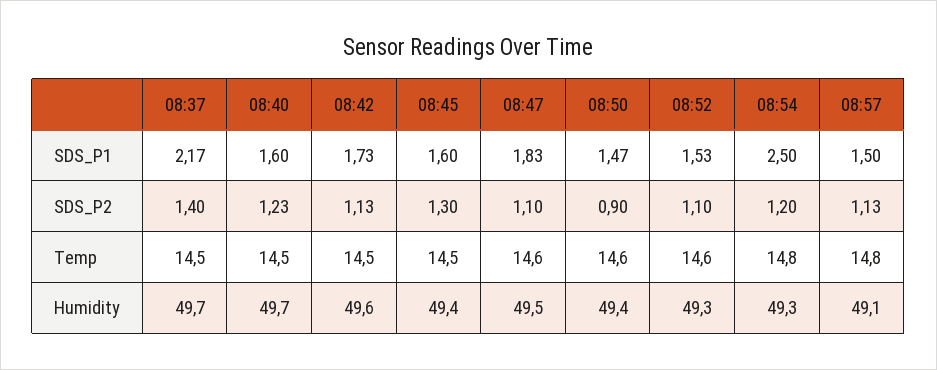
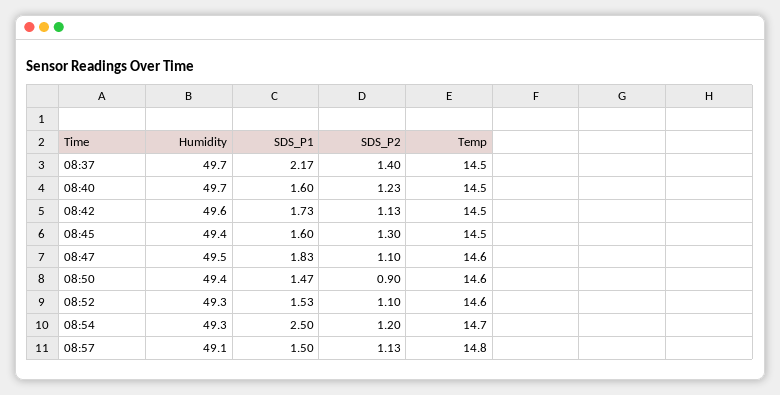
  {
    "08:37": {
      "SDS_P1": 2.17,
      "SDS_P2": 1.4,
      "Temp": 14.5,
      "Humidity": 49.7
    },
    "08:40": {
      "SDS_P1": 1.6,
      "SDS_P2": 1.23,
      "Temp": 14.5,
      "Humidity": 49.7
    },
    "08:42": {
      "SDS_P1": 1.73,
      "SDS_P2": 1.13,
      "Temp": 14.5,
      "Humidity": 49.6
    },
    "08:45": {
      "SDS_P1": 1.6,
      "SDS_P2": 1.3,
      "Temp": 14.5,
      "Humidity": 49.4
    },
    "08:47": {
      "SDS_P1": 1.83,
      "SDS_P2": 1.1,
      "Temp": 14.6,
      "Humidity": 49.5
    },
    "08:50": {
      "SDS_P1": 1.47,
      "SDS_P2": 0.9,
      "Temp": 14.6,
      "Humidity": 49.4
    },
    "08:52": {
      "SDS_P1": 1.53,
      "SDS_P2": 1.1,
      "Temp": 14.6,
      "Humidity": 49.3
    },
    "08:54": {
      "SDS_P1": 2.5,
      "SDS_P2": 1.2,
-     "Temp": 14.8,
+     "Temp": 14.7,
      "Humidity": 49.3
    },
    "08:57": {
      "SDS_P1": 1.5,
      "SDS_P2": 1.13,
      "Temp": 14.8,
      "Humidity": 49.1
    }
  }

